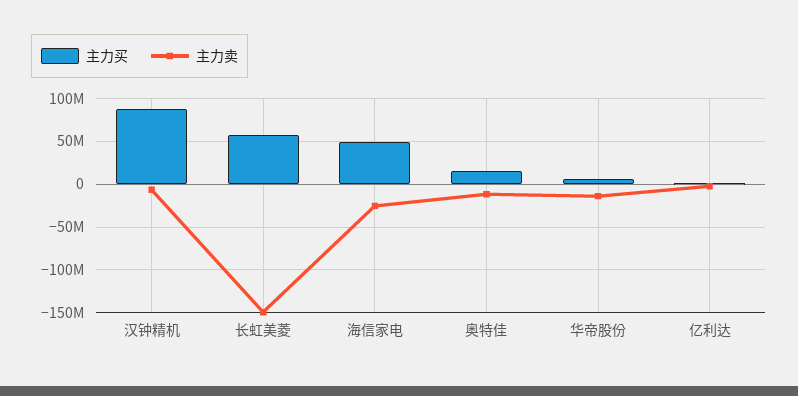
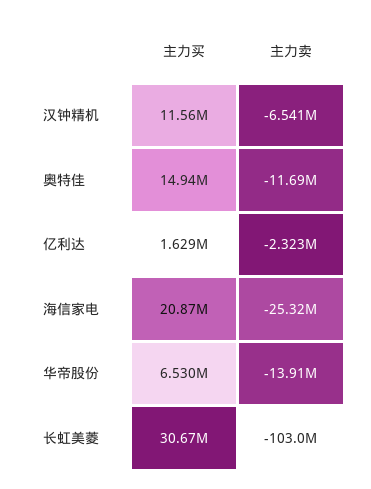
  {
    "主力买": {
-     "汉钟精机": 90000000,
+     "汉钟精机": 11560000,
-     "长虹美菱": 60000000,
+     "长虹美菱": 30670000,
-     "海信家电": 50000000,
+     "海信家电": 20870000,
      "奥特佳": 14940000,
      "华帝股份": 6530000,
      "亿利达": 1629000
    },
    "主力卖": {
      "汉钟精机": -6541000,
-     "长虹美菱": -150000000,
+     "长虹美菱": -103000000,
      "海信家电": -25320000,
      "奥特佳": -11690000,
      "华帝股份": -13910000,
      "亿利达": -2323000
    }
  }

